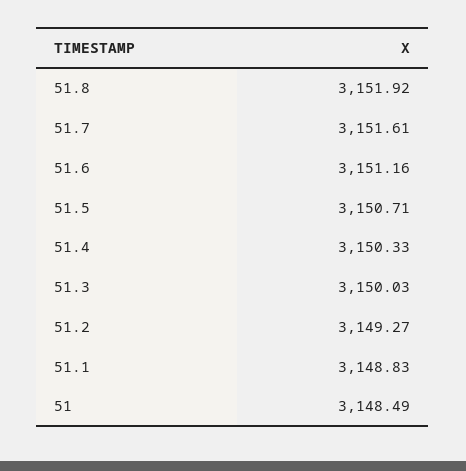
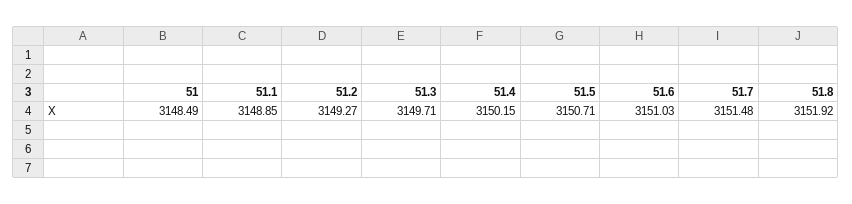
  {
    "51.8": 3151.92,
-   "51.7": 3151.61,
+   "51.7": 3151.48,
-   "51.6": 3151.16,
+   "51.6": 3151.03,
    "51.5": 3150.71,
-   "51.4": 3150.33,
+   "51.4": 3150.15,
-   "51.3": 3150.03,
+   "51.3": 3149.71,
    "51.2": 3149.27,
-   "51.1": 3148.83,
+   "51.1": 3148.85,
    "51": 3148.49
  }

